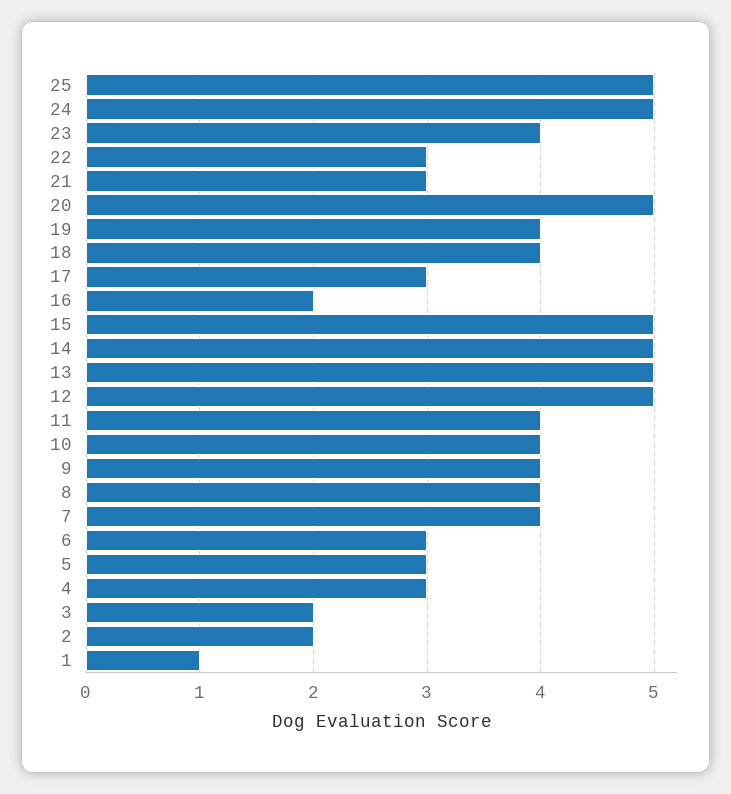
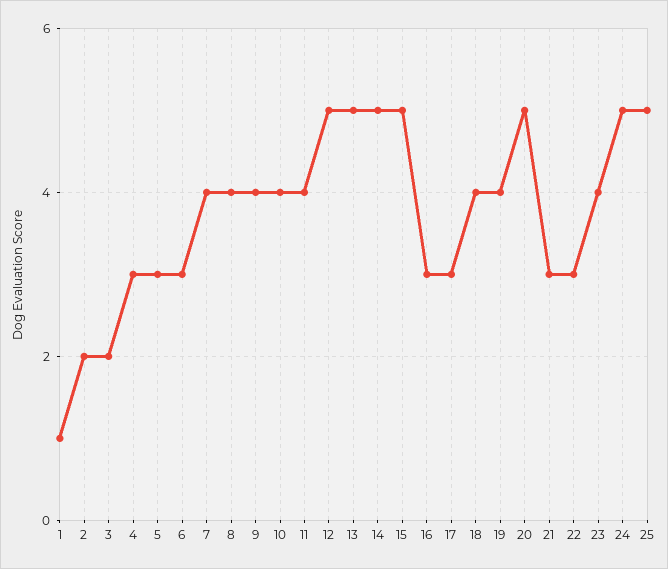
  {
    "25": 5,
    "24": 5,
    "23": 4,
    "22": 3,
    "21": 3,
    "20": 5,
    "19": 4,
    "18": 4,
    "17": 3,
-   "16": 2,
+   "16": 3,
    "15": 5,
    "14": 5,
    "13": 5,
    "12": 5,
    "11": 4,
    "10": 4,
    "9": 4,
    "8": 4,
    "7": 4,
    "6": 3,
    "5": 3,
    "4": 3,
    "3": 2,
    "2": 2,
    "1": 1
  }

